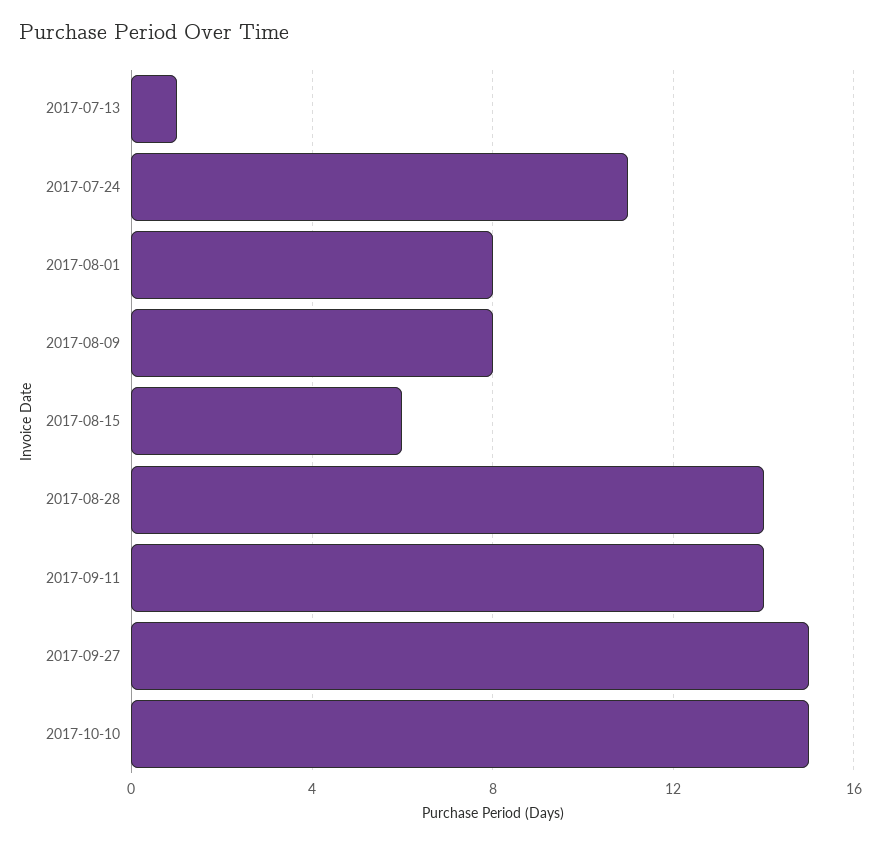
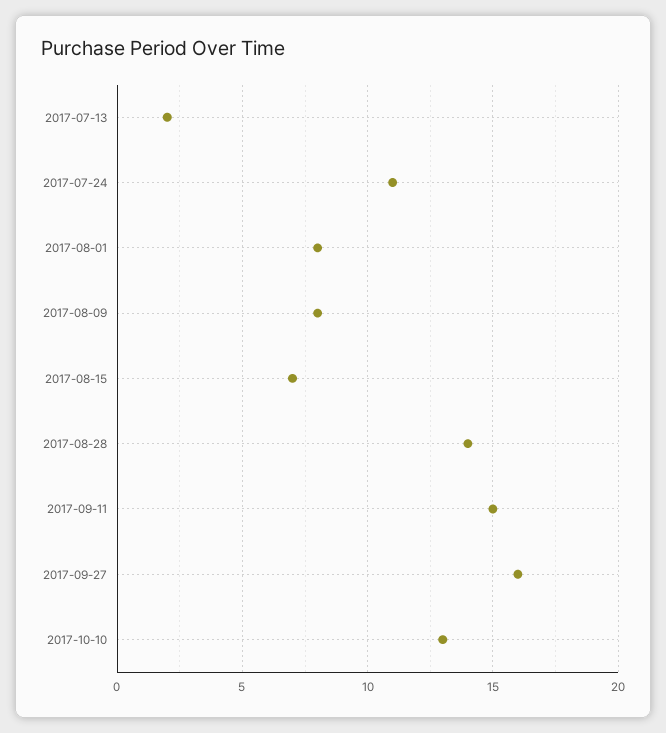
  {
-   "2017-07-13": 1,
+   "2017-07-13": 2,
    "2017-07-24": 11,
    "2017-08-01": 8,
    "2017-08-09": 8,
-   "2017-08-15": 6,
+   "2017-08-15": 7,
    "2017-08-28": 14,
-   "2017-09-11": 14,
+   "2017-09-11": 15,
-   "2017-09-27": 15,
+   "2017-09-27": 16,
-   "2017-10-10": 15
+   "2017-10-10": 13
  }

